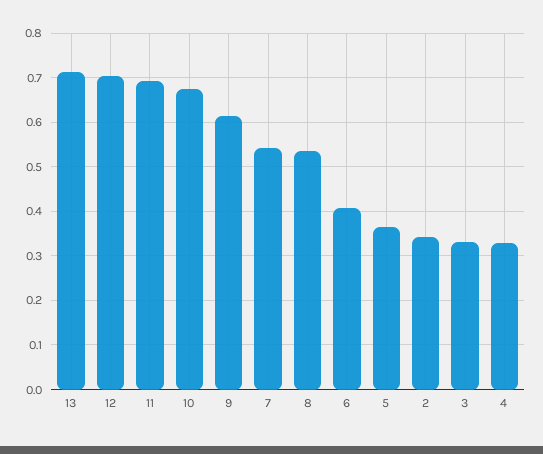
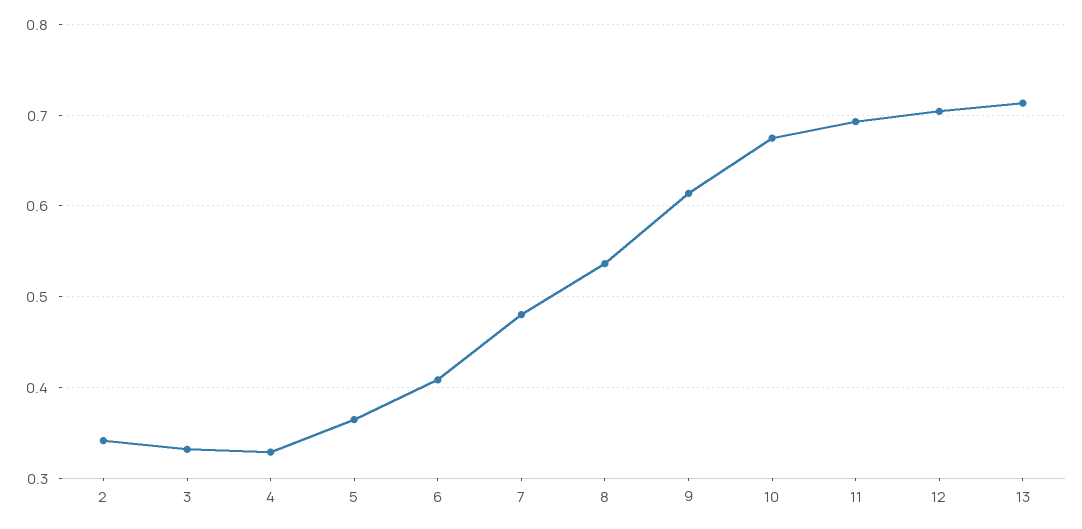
  {
    "13": 0.71,
    "12": 0.7,
    "11": 0.69,
    "10": 0.67,
    "9": 0.61,
-   "7": 0.54,
+   "7": 0.48,
    "8": 0.54,
    "6": 0.41,
    "5": 0.36,
    "2": 0.34,
    "3": 0.33,
    "4": 0.33
  }

